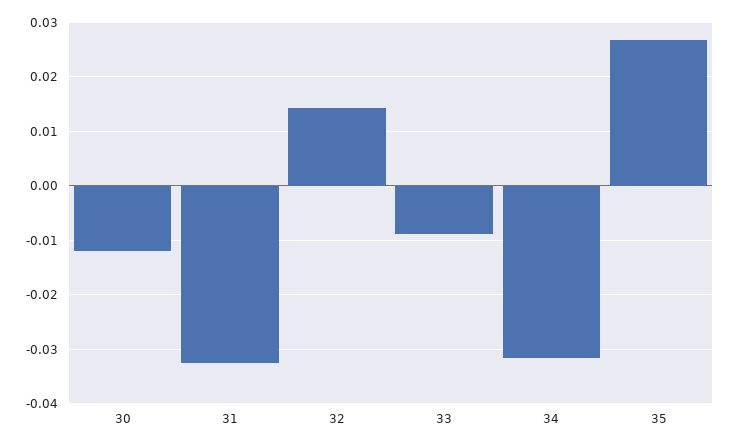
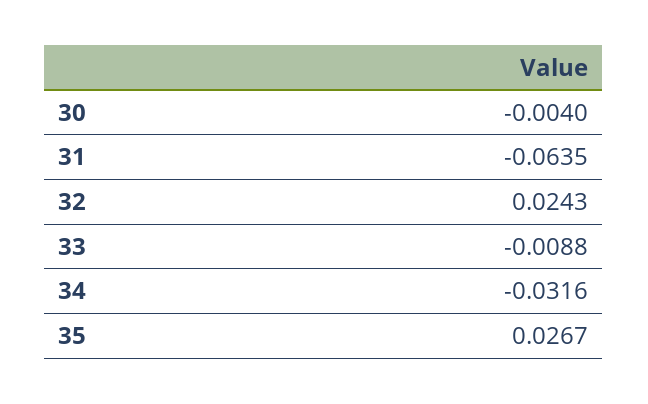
  {
-   "30": -0.012,
+   "30": -0.004,
-   "31": -0.032,
+   "31": -0.0635,
-   "32": 0.014,
+   "32": 0.0243,
    "33": -0.0088,
    "34": -0.0316,
    "35": 0.0267
  }

